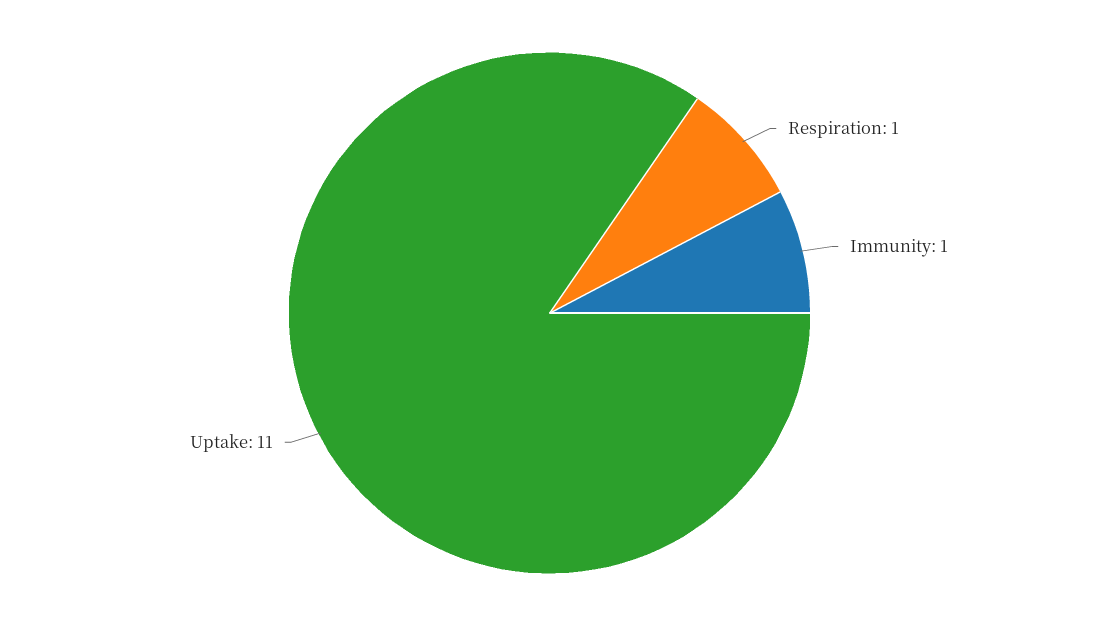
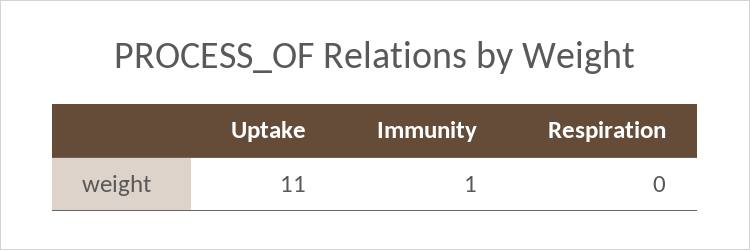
  {
-   "Respiration": 1,
+   "Respiration": 0,
    "Immunity": 1,
    "Uptake": 11
  }

